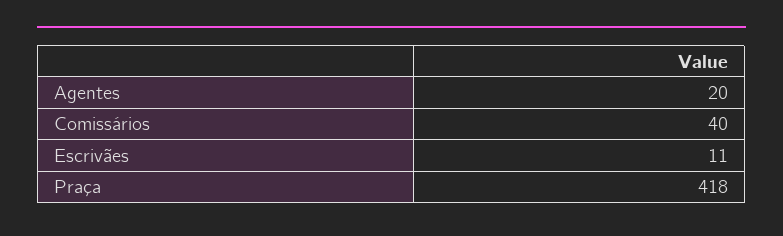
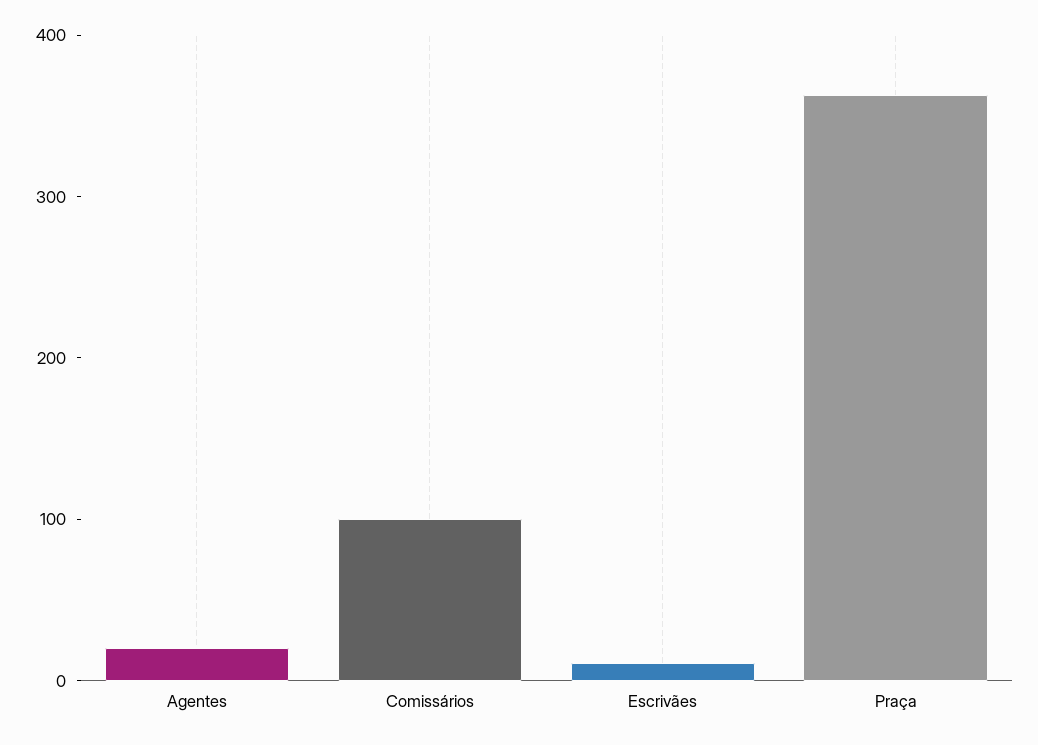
  {
    "Agentes": 20,
-   "Comissários": 40,
+   "Comissários": 100,
    "Escrivães": 11,
-   "Praça": 418
+   "Praça": 360
  }

